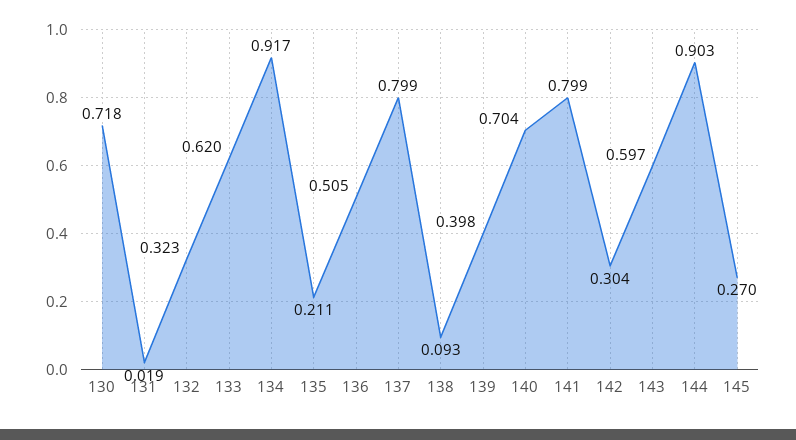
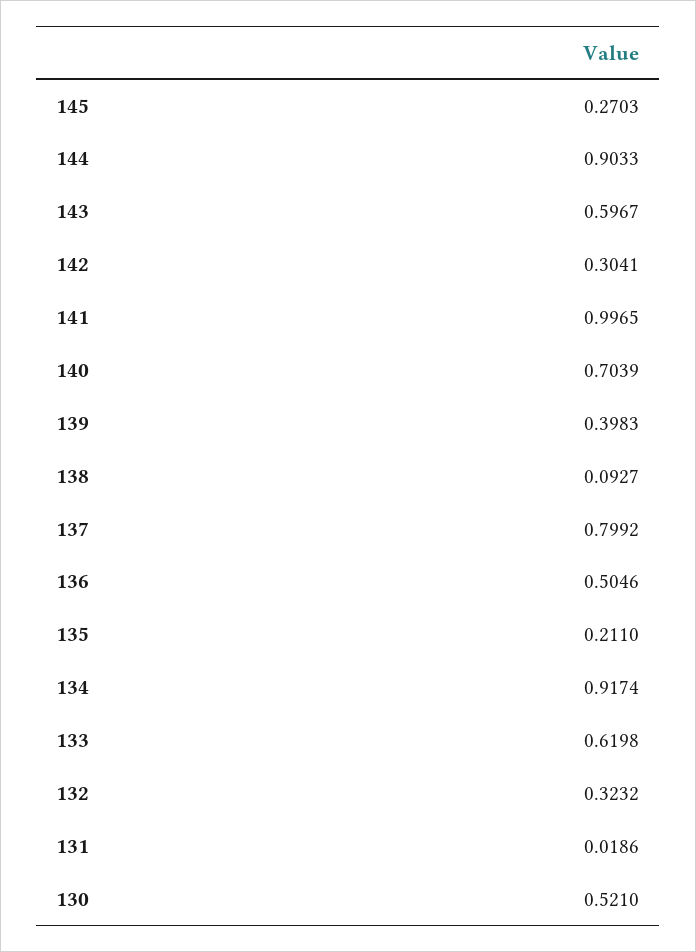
  {
-   "130": 0.718,
+   "130": 0.521,
    "131": 0.0186,
    "132": 0.3232,
    "133": 0.6198,
    "134": 0.9174,
    "135": 0.211,
    "136": 0.5046,
    "137": 0.7992,
    "138": 0.0927,
    "139": 0.3983,
    "140": 0.7039,
-   "141": 0.799,
+   "141": 0.9965,
    "142": 0.3041,
    "143": 0.5967,
    "144": 0.9033,
    "145": 0.2703
  }

